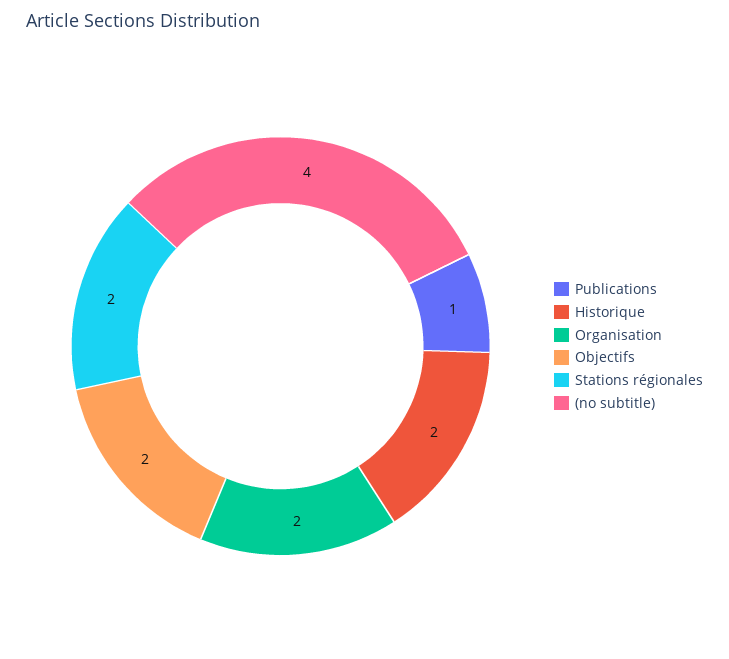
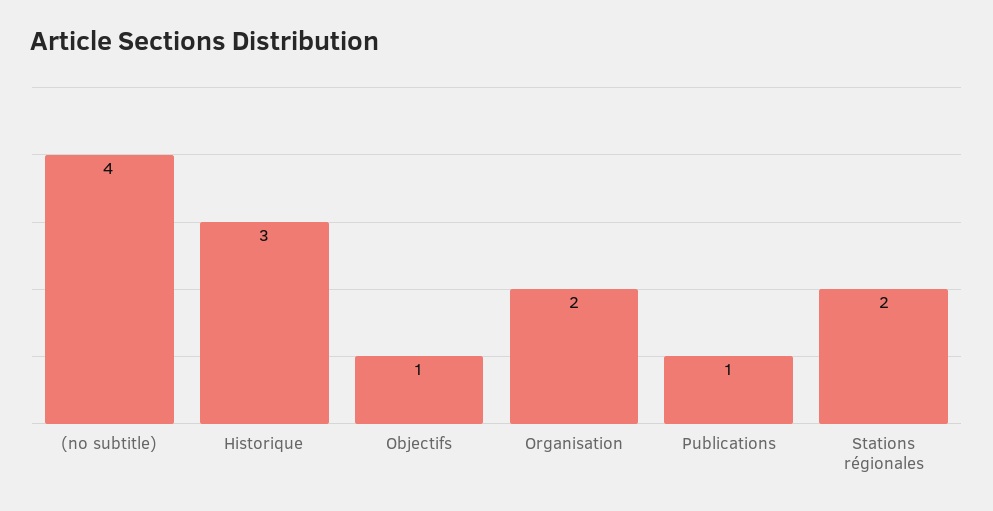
  {
    "Publications": 1,
-   "Historique": 2,
+   "Historique": 3,
    "Organisation": 2,
-   "Objectifs": 2,
+   "Objectifs": 1,
    "Stations régionales": 2,
    "(no subtitle)": 4
  }

